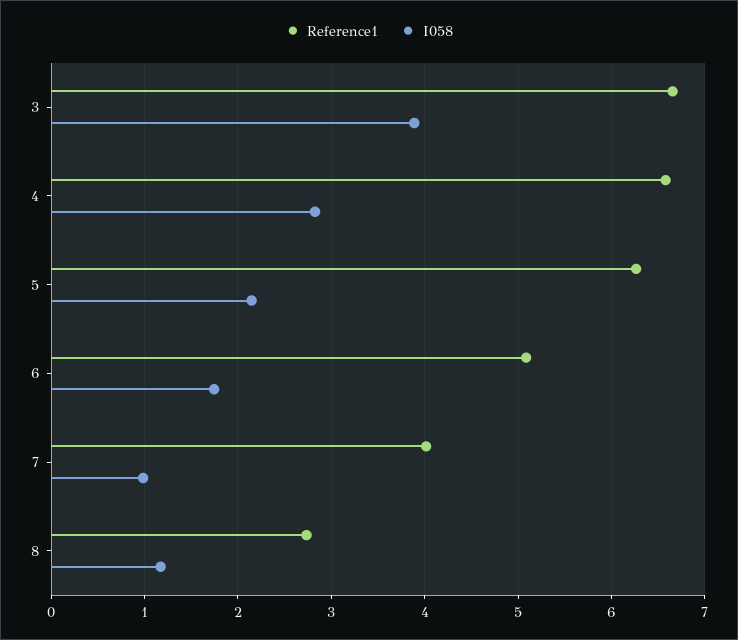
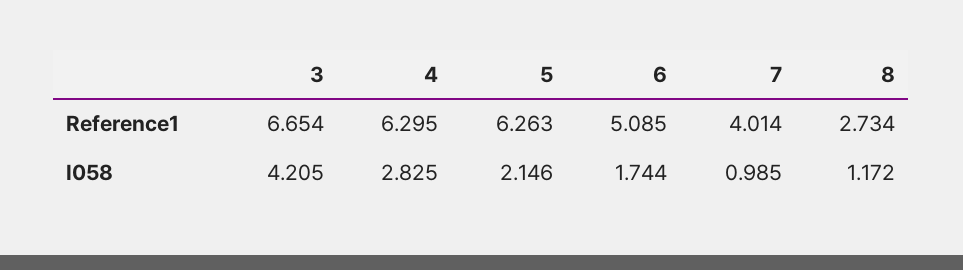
  {
    "Reference1": {
      "3": 6.654,
-     "4": 6.6,
+     "4": 6.295,
      "5": 6.263,
      "6": 5.085,
      "7": 4.014,
      "8": 2.734
    },
    "I058": {
-     "3": 3.9,
+     "3": 4.205,
      "4": 2.825,
      "5": 2.146,
      "6": 1.744,
      "7": 0.985,
      "8": 1.172
    }
  }

